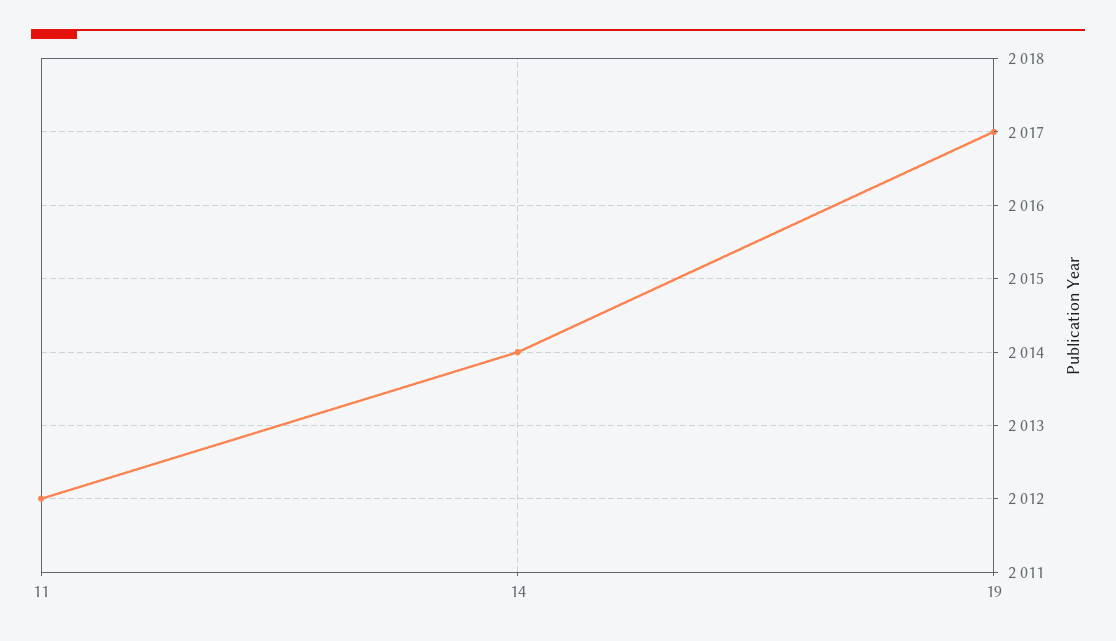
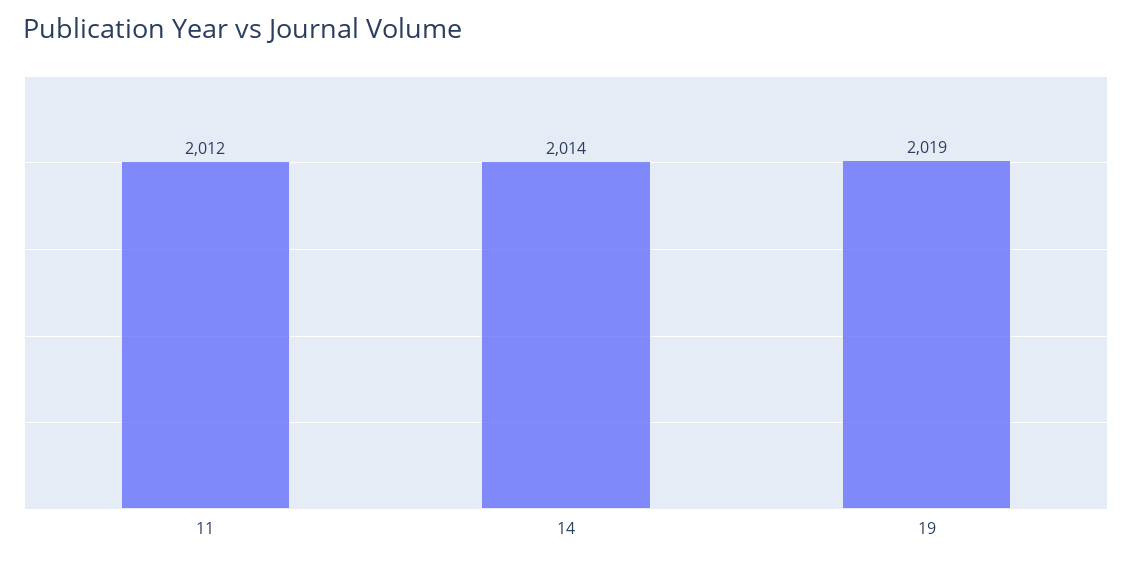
  {
    "11": 2012,
    "14": 2014,
-   "19": 2017
+   "19": 2019
  }

